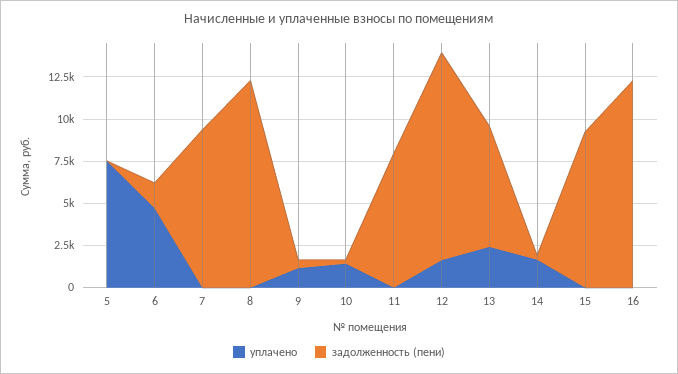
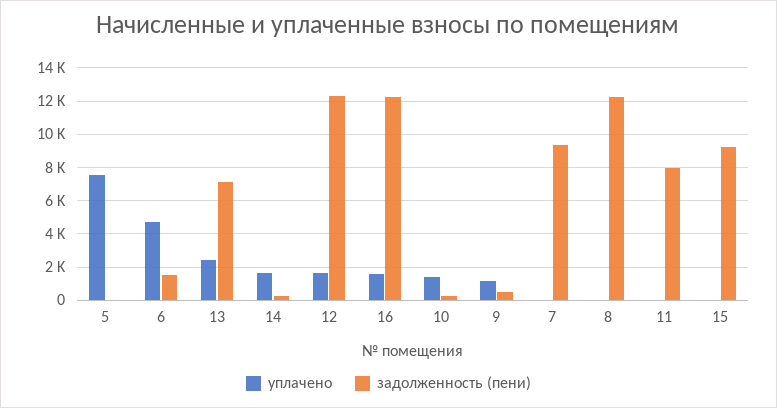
  {
    "уплачено": {
      "5": 7500,
      "6": 4500,
      "7": 0,
      "8": 0,
      "9": 1000,
      "10": 1500,
      "11": 0,
      "12": 1500,
      "13": 2500,
      "14": 1500,
      "15": 0,
-     "16": 0
+     "16": 1500
    },
    "задолженность (пени)": {
      "5": 0,
      "6": 1500,
      "7": 9500,
      "8": 12500,
      "9": 500,
      "10": 0,
      "11": 8000,
      "12": 12500,
      "13": 7000,
      "14": 0,
      "15": 9000,
      "16": 12500
    }
  }

